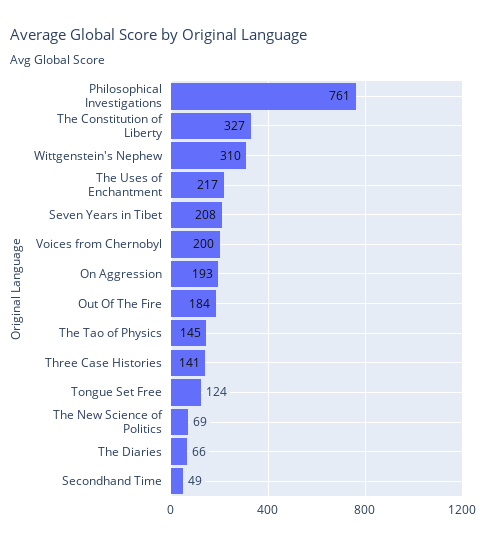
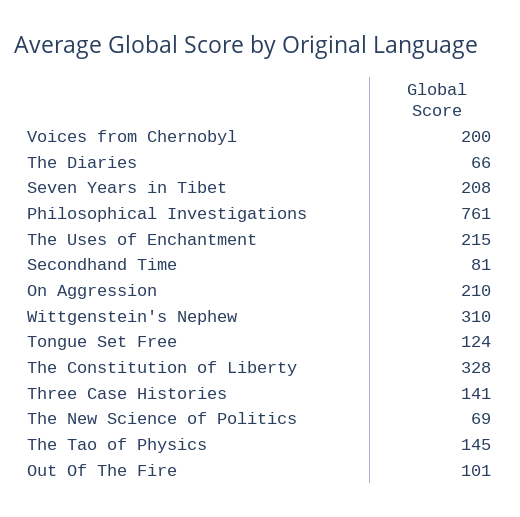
  {
    "Philosophical Investigations": 761,
-   "The Constitution of Liberty": 327,
+   "The Constitution of Liberty": 328,
    "Wittgenstein's Nephew": 310,
-   "The Uses of Enchantment": 217,
+   "The Uses of Enchantment": 215,
    "Seven Years in Tibet": 208,
    "Voices from Chernobyl": 200,
-   "On Aggression": 193,
+   "On Aggression": 210,
-   "Out Of The Fire": 184,
+   "Out Of The Fire": 101,
    "The Tao of Physics": 145,
    "Three Case Histories": 141,
    "Tongue Set Free": 124,
    "The New Science of Politics": 69,
    "The Diaries": 66,
-   "Secondhand Time": 49
+   "Secondhand Time": 81
  }

